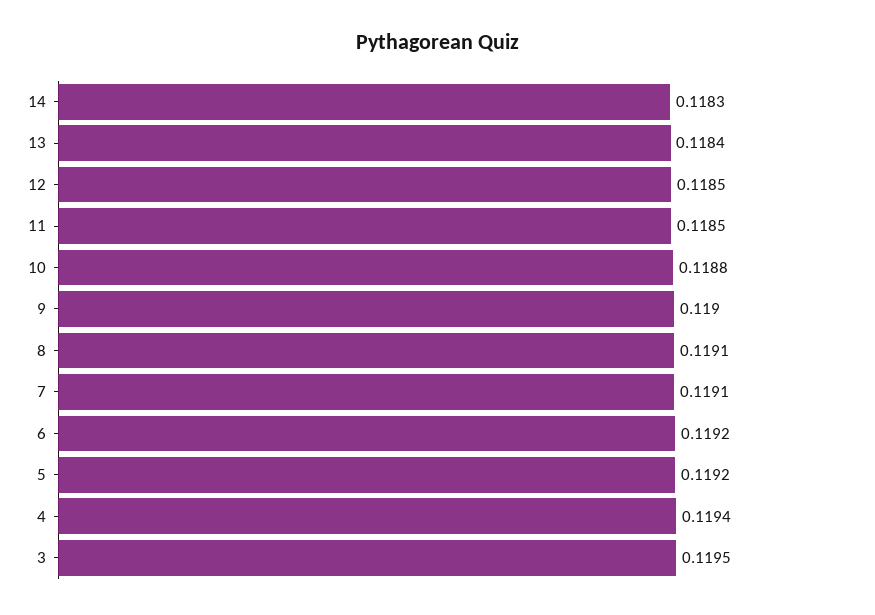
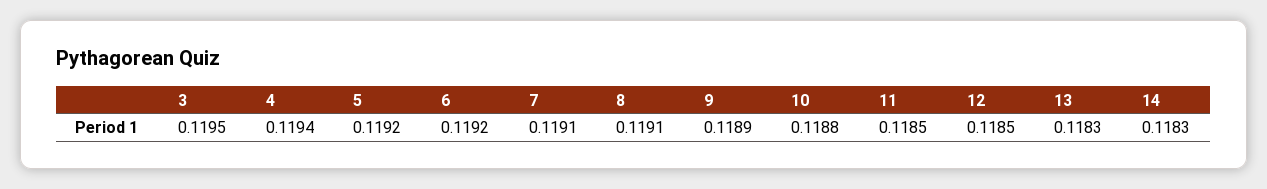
  {
    "14": 0.1183,
-   "13": 0.1184,
+   "13": 0.1183,
    "12": 0.1185,
    "11": 0.1185,
    "10": 0.1188,
-   "9": 0.119,
+   "9": 0.1189,
    "8": 0.1191,
    "7": 0.1191,
    "6": 0.1192,
    "5": 0.1192,
    "4": 0.1194,
    "3": 0.1195
  }

